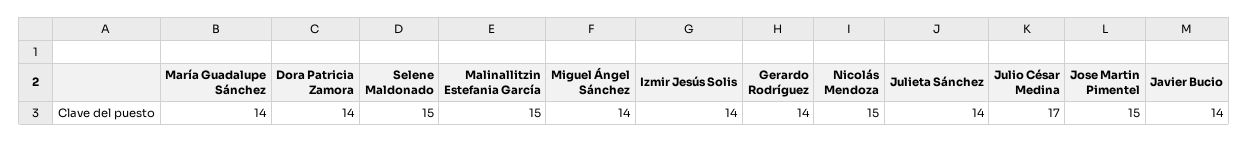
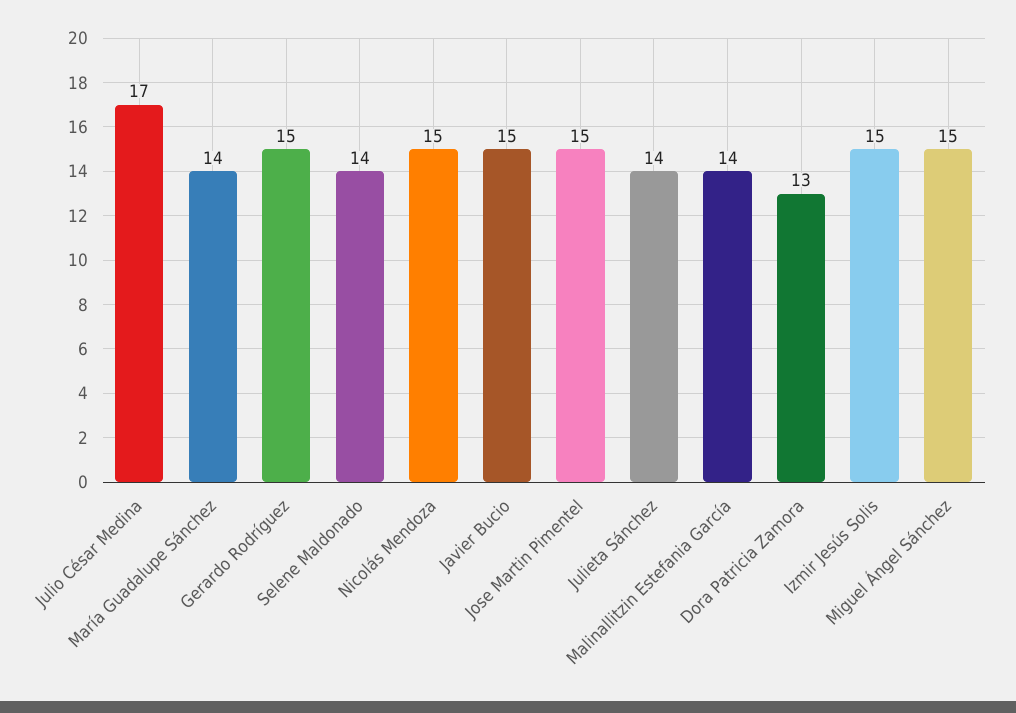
  {
    "María Guadalupe Sánchez": 14,
-   "Dora Patricia Zamora": 14,
+   "Dora Patricia Zamora": 13,
-   "Selene Maldonado": 15,
+   "Selene Maldonado": 14,
-   "Malinallitzin Estefania García": 15,
+   "Malinallitzin Estefania García": 14,
-   "Miguel Ángel Sánchez": 14,
+   "Miguel Ángel Sánchez": 15,
-   "Izmir Jesús Solis": 14,
+   "Izmir Jesús Solis": 15,
-   "Gerardo Rodríguez": 14,
+   "Gerardo Rodríguez": 15,
    "Nicolás Mendoza": 15,
    "Julieta Sánchez": 14,
    "Julio César Medina": 17,
    "Jose Martin Pimentel": 15,
-   "Javier Bucio": 14
+   "Javier Bucio": 15
  }

